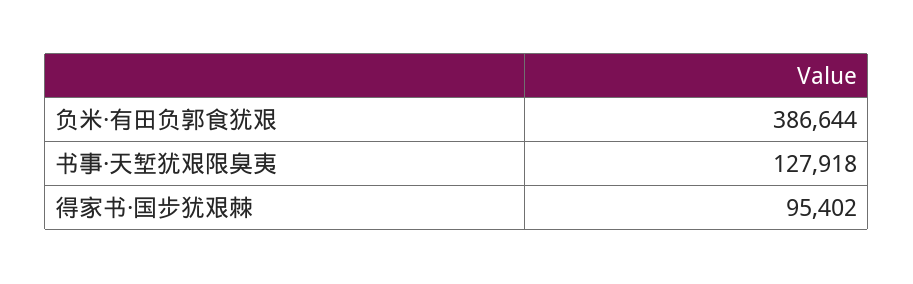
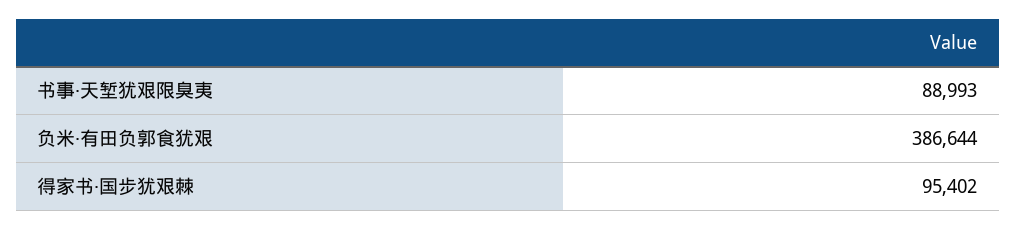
  {
    "负米·有田负郭食犹艰": 386644,
-   "书事·天堑犹艰限臭夷": 127918,
+   "书事·天堑犹艰限臭夷": 88993,
    "得家书·国步犹艰棘": 95402
  }

